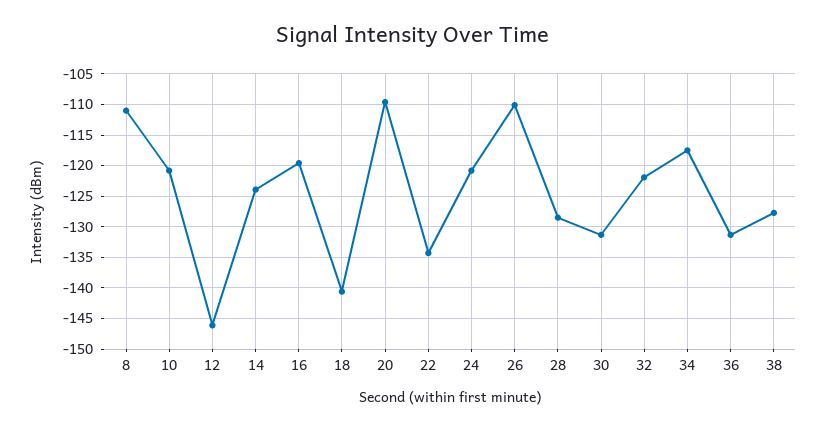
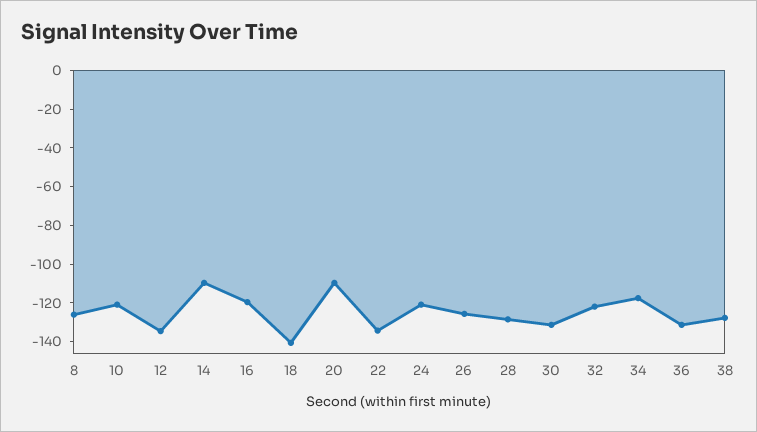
  {
-   "8": -111,
+   "8": -125,
    "10": -121,
-   "12": -146,
+   "12": -135,
-   "14": -124,
+   "14": -110,
    "16": -120,
    "18": -141,
    "20": -110,
    "22": -134,
    "24": -121,
-   "26": -110,
+   "26": -125,
    "28": -129,
    "30": -131,
    "32": -122,
    "34": -118,
    "36": -131,
    "38": -128
  }

